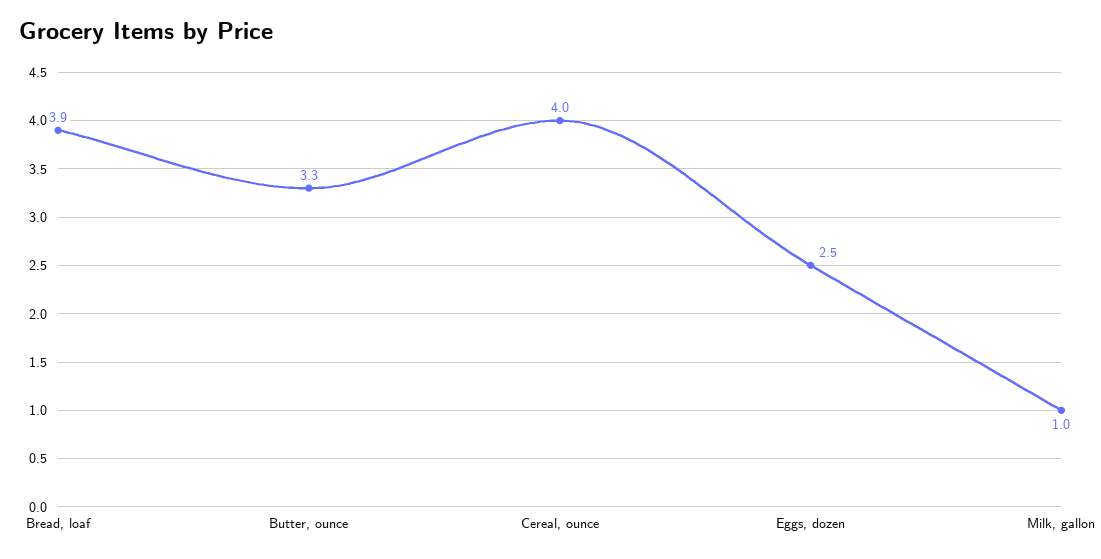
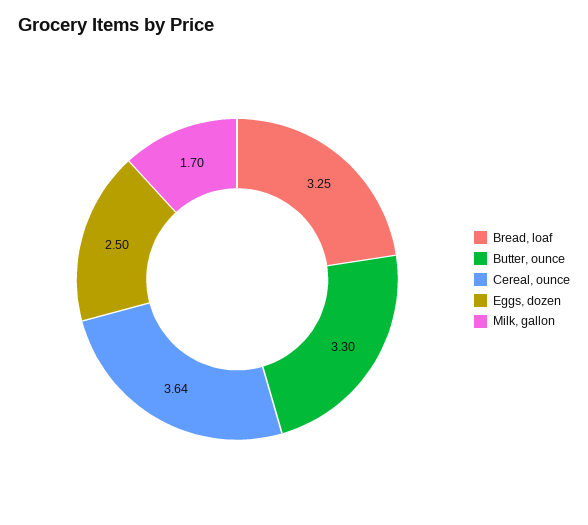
  {
-   "Bread, loaf": 3.9,
+   "Bread, loaf": 3.25,
    "Butter, ounce": 3.3,
-   "Cereal, ounce": 4,
+   "Cereal, ounce": 3.64,
    "Eggs, dozen": 2.5,
-   "Milk, gallon": 1
+   "Milk, gallon": 1.7
  }

